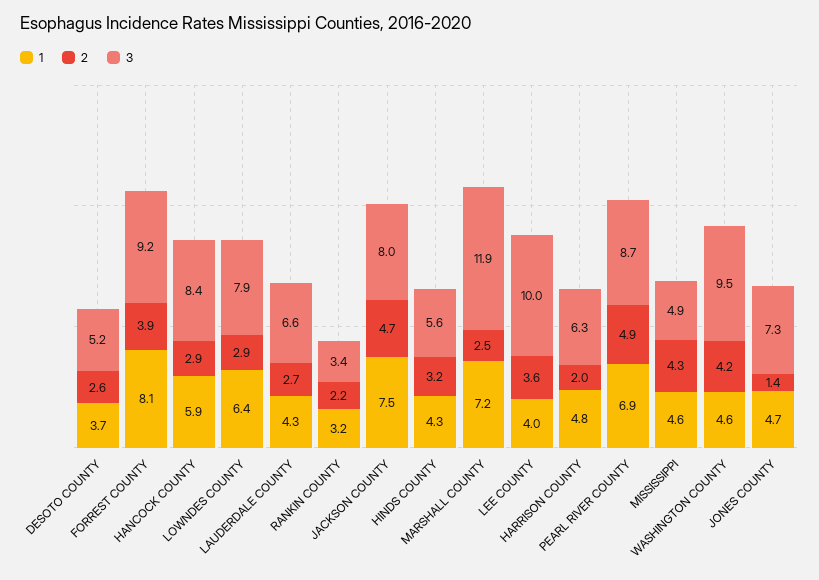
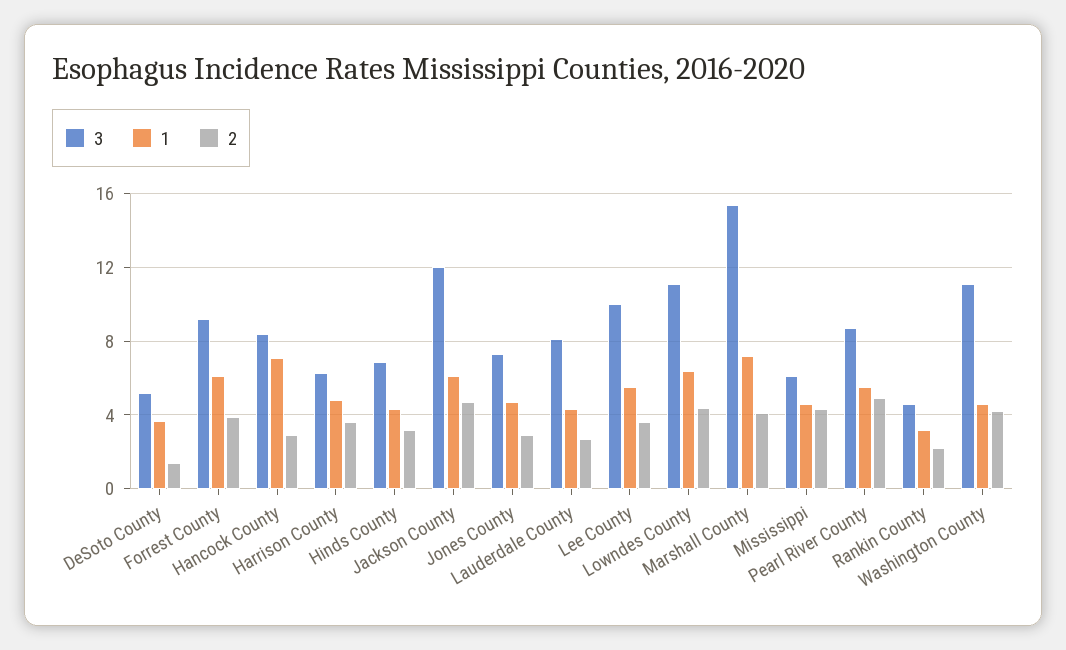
  {
    "1": {
      "DESOTO COUNTY": 3.7,
-     "FORREST COUNTY": 8.1,
+     "FORREST COUNTY": 6,
-     "HANCOCK COUNTY": 5.9,
+     "HANCOCK COUNTY": 7,
      "LOWNDES COUNTY": 6.4,
      "LAUDERDALE COUNTY": 4.3,
      "RANKIN COUNTY": 3.2,
-     "JACKSON COUNTY": 7.5,
+     "JACKSON COUNTY": 6,
      "HINDS COUNTY": 4.3,
      "MARSHALL COUNTY": 7.2,
-     "LEE COUNTY": 4,
+     "LEE COUNTY": 5.5,
      "HARRISON COUNTY": 4.8,
-     "PEARL RIVER COUNTY": 6.9,
+     "PEARL RIVER COUNTY": 5.5,
      "MISSISSIPPI": 4.6,
      "WASHINGTON COUNTY": 4.6,
      "JONES COUNTY": 4.7
    },
    "2": {
-     "DESOTO COUNTY": 2.6,
+     "DESOTO COUNTY": 1.5,
      "FORREST COUNTY": 3.9,
      "HANCOCK COUNTY": 2.9,
-     "LOWNDES COUNTY": 2.9,
+     "LOWNDES COUNTY": 4.5,
      "LAUDERDALE COUNTY": 2.7,
      "RANKIN COUNTY": 2.2,
      "JACKSON COUNTY": 4.7,
      "HINDS COUNTY": 3.2,
-     "MARSHALL COUNTY": 2.5,
+     "MARSHALL COUNTY": 4,
      "LEE COUNTY": 3.6,
-     "HARRISON COUNTY": 2,
+     "HARRISON COUNTY": 3.5,
      "PEARL RIVER COUNTY": 4.9,
      "MISSISSIPPI": 4.3,
      "WASHINGTON COUNTY": 4.2,
-     "JONES COUNTY": 1.4
+     "JONES COUNTY": 3
    },
    "3": {
      "DESOTO COUNTY": 5.2,
      "FORREST COUNTY": 9.2,
      "HANCOCK COUNTY": 8.4,
-     "LOWNDES COUNTY": 7.9,
+     "LOWNDES COUNTY": 11,
-     "LAUDERDALE COUNTY": 6.6,
+     "LAUDERDALE COUNTY": 8,
-     "RANKIN COUNTY": 3.4,
+     "RANKIN COUNTY": 4.5,
-     "JACKSON COUNTY": 8,
+     "JACKSON COUNTY": 12,
-     "HINDS COUNTY": 5.6,
+     "HINDS COUNTY": 7,
-     "MARSHALL COUNTY": 11.9,
+     "MARSHALL COUNTY": 15.5,
      "LEE COUNTY": 10,
      "HARRISON COUNTY": 6.3,
      "PEARL RIVER COUNTY": 8.7,
-     "MISSISSIPPI": 4.9,
+     "MISSISSIPPI": 6,
-     "WASHINGTON COUNTY": 9.5,
+     "WASHINGTON COUNTY": 11,
      "JONES COUNTY": 7.3
    }
  }

